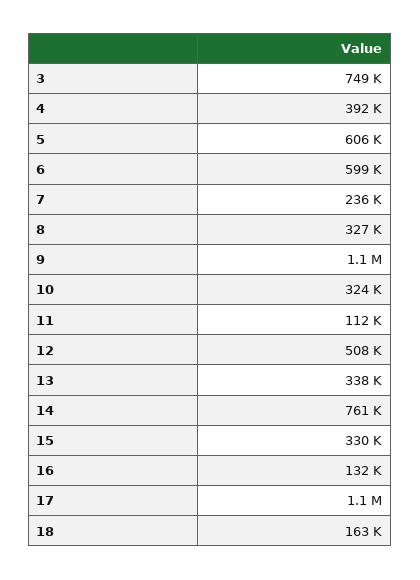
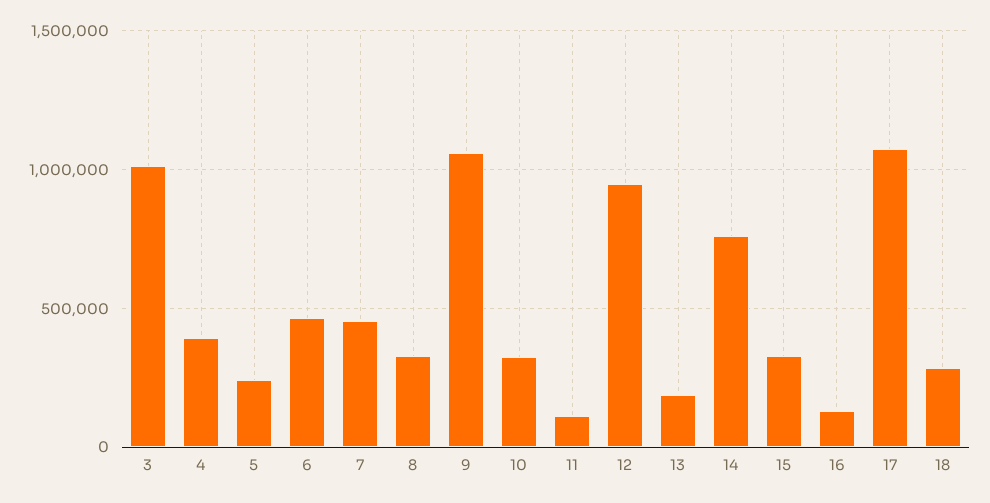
  {
-   "3": 749000,
+   "3": 1000000,
    "4": 392000,
-   "5": 606000,
+   "5": 250000,
-   "6": 599000,
+   "6": 450000,
-   "7": 236000,
+   "7": 450000,
    "8": 327000,
    "9": 1100000,
    "10": 324000,
    "11": 112000,
-   "12": 508000,
+   "12": 950000,
-   "13": 338000,
+   "13": 200000,
    "14": 761000,
    "15": 330000,
    "16": 132000,
    "17": 1100000,
-   "18": 163000
+   "18": 300000
  }

